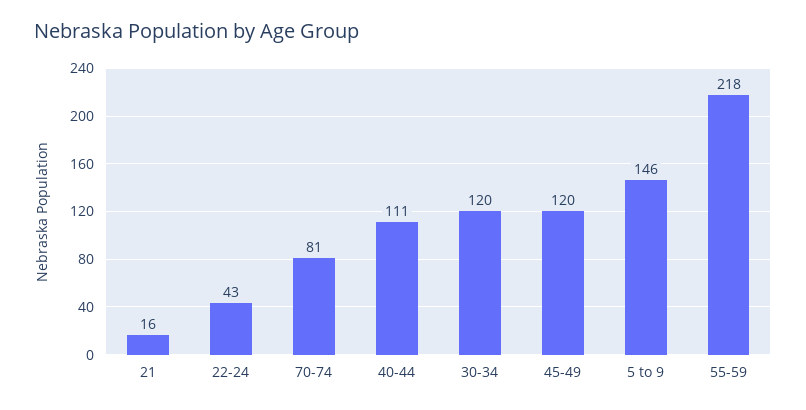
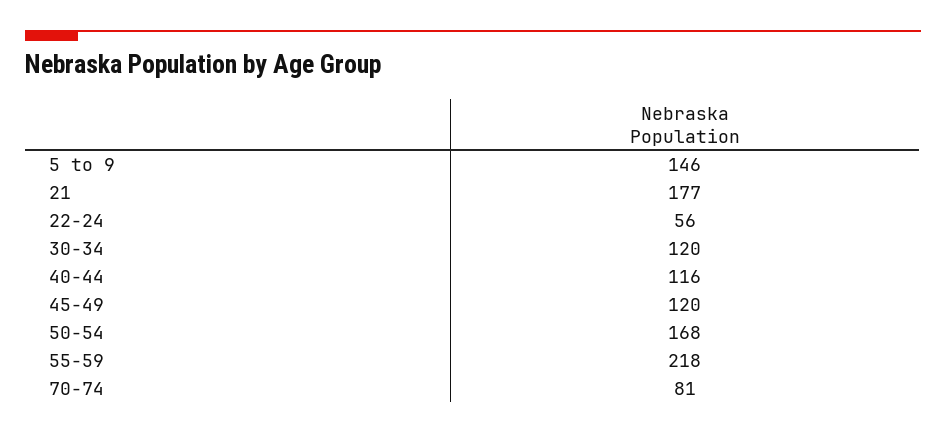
  {
-   "21": 16,
+   "21": 177,
-   "22-24": 43,
+   "22-24": 56,
    "70-74": 81,
-   "40-44": 111,
+   "40-44": 116,
    "30-34": 120,
    "45-49": 120,
    "5 to 9": 146,
-   "55-59": 218
+   "55-59": 218,
+   "50-54": 168
  }

